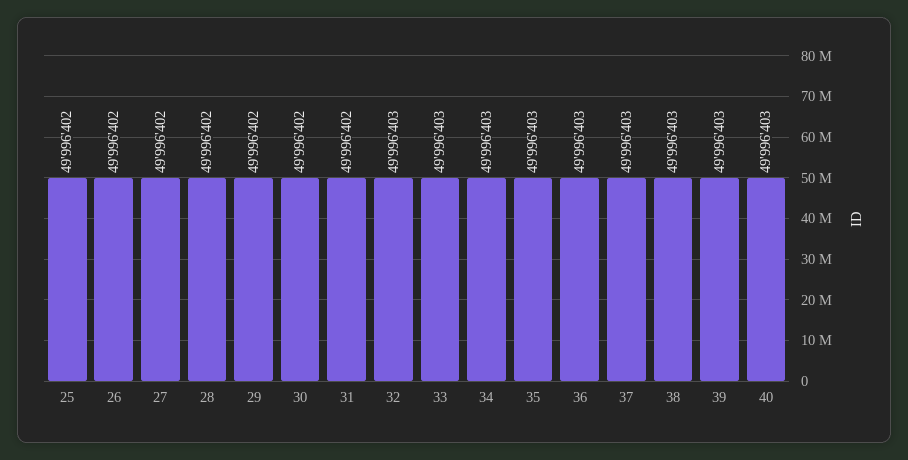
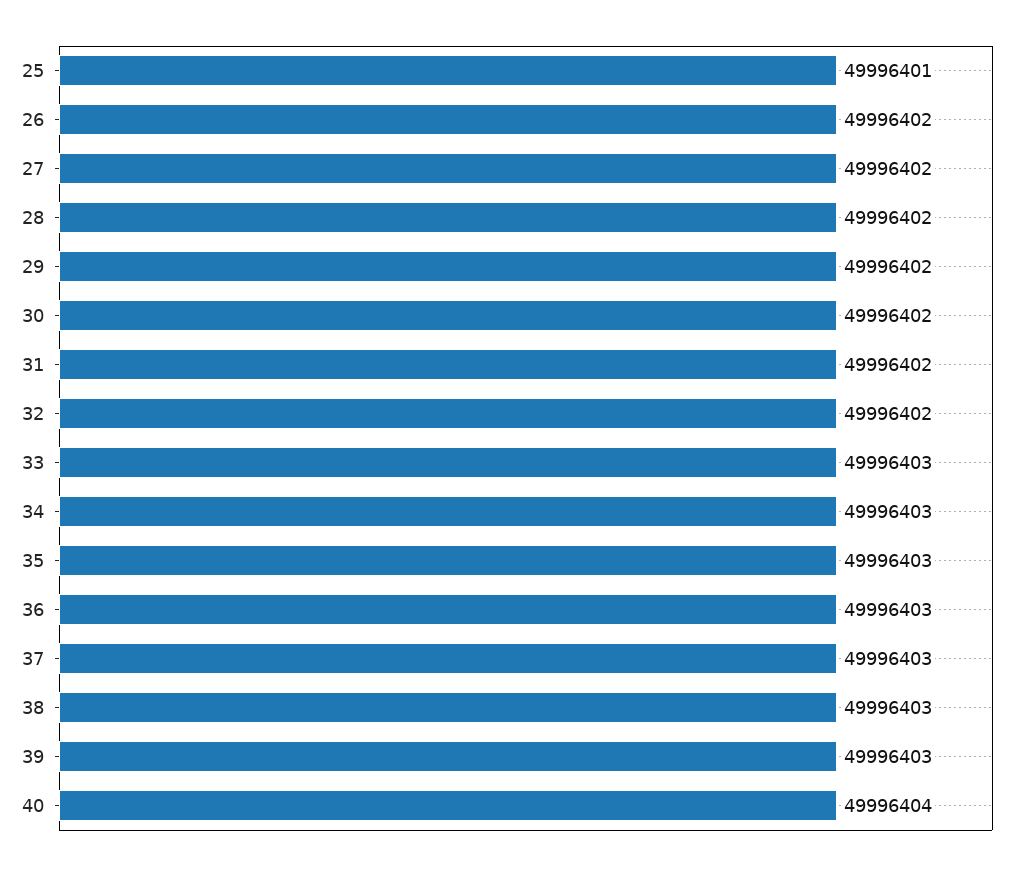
  {
-   "25": 49996402,
+   "25": 49996401,
    "26": 49996402,
    "27": 49996402,
    "28": 49996402,
    "29": 49996402,
    "30": 49996402,
    "31": 49996402,
-   "32": 49996403,
+   "32": 49996402,
    "33": 49996403,
    "34": 49996403,
    "35": 49996403,
    "36": 49996403,
    "37": 49996403,
    "38": 49996403,
    "39": 49996403,
-   "40": 49996403
+   "40": 49996404
  }

